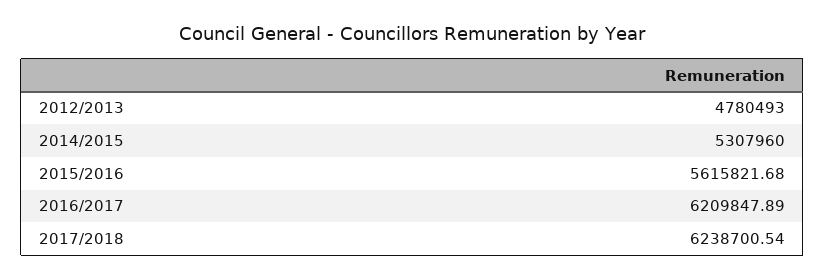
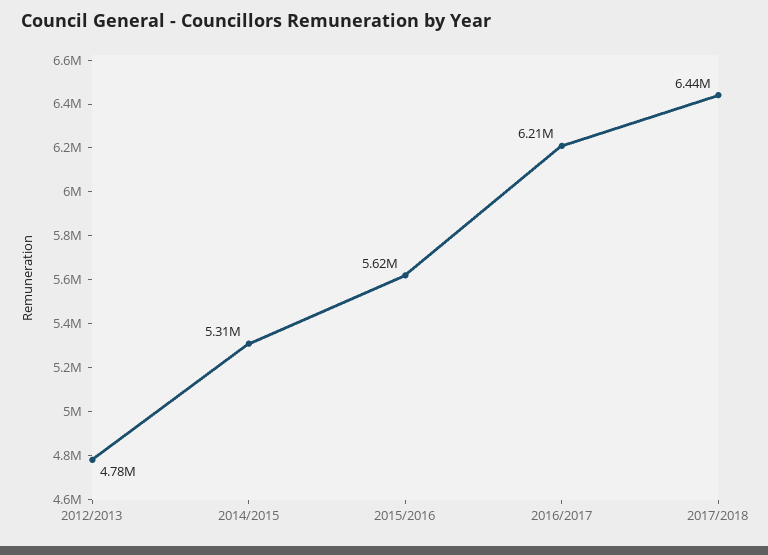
  {
    "2012/2013": 4780493,
    "2014/2015": 5307960,
    "2015/2016": 5615821.68,
    "2016/2017": 6209847.89,
-   "2017/2018": 6238700.54
+   "2017/2018": 6440000
  }

